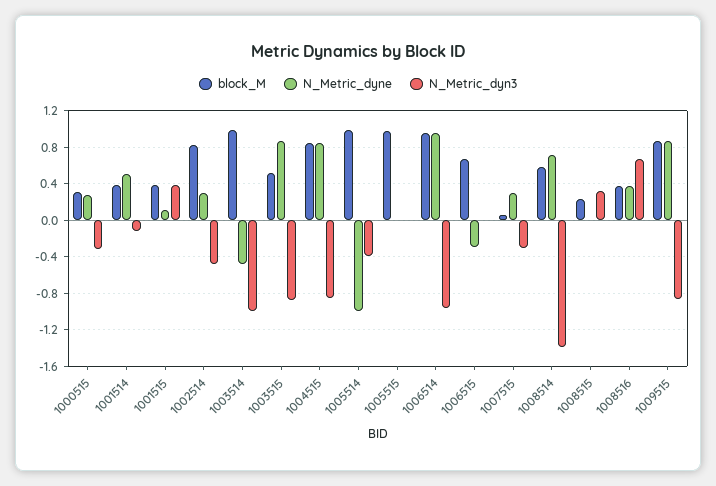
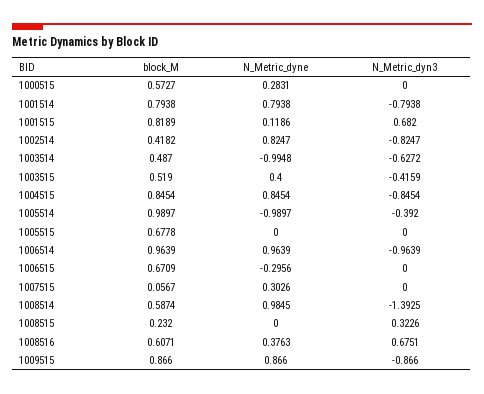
  {
    "block_M": {
-     "1000515": 0.3,
+     "1000515": 0.5727,
-     "1001514": 0.4,
+     "1001514": 0.7938,
-     "1001515": 0.4,
+     "1001515": 0.8189,
-     "1002514": 0.8,
+     "1002514": 0.4182,
-     "1003514": 1,
+     "1003514": 0.487,
      "1003515": 0.519,
      "1004515": 0.8454,
      "1005514": 0.9897,
-     "1005515": 1,
+     "1005515": 0.6778,
      "1006514": 0.9639,
      "1006515": 0.6709,
      "1007515": 0.0567,
      "1008514": 0.5874,
      "1008515": 0.232,
-     "1008516": 0.4,
+     "1008516": 0.6071,
      "1009515": 0.866
    },
    "N_Metric_dyne": {
      "1000515": 0.2831,
-     "1001514": 0.5,
+     "1001514": 0.7938,
      "1001515": 0.1186,
-     "1002514": 0.3,
+     "1002514": 0.8247,
-     "1003514": -0.5,
+     "1003514": -0.9948,
-     "1003515": 0.9,
+     "1003515": 0.4,
      "1004515": 0.8454,
      "1005514": -0.9897,
      "1005515": 0,
      "1006514": 0.9639,
      "1006515": -0.2956,
      "1007515": 0.3026,
-     "1008514": 0.7,
+     "1008514": 0.9845,
      "1008515": 0,
      "1008516": 0.3763,
      "1009515": 0.866
    },
    "N_Metric_dyn3": {
-     "1000515": -0.3,
+     "1000515": 0,
-     "1001514": -0.1,
+     "1001514": -0.7938,
-     "1001515": 0.4,
+     "1001515": 0.682,
-     "1002514": -0.5,
+     "1002514": -0.8247,
-     "1003514": -1,
+     "1003514": -0.6272,
-     "1003515": -0.9,
+     "1003515": -0.4159,
      "1004515": -0.8454,
      "1005514": -0.392,
      "1005515": 0,
      "1006514": -0.9639,
      "1006515": 0,
-     "1007515": -0.3,
+     "1007515": 0,
      "1008514": -1.3925,
      "1008515": 0.3226,
      "1008516": 0.6751,
      "1009515": -0.866
    }
  }

